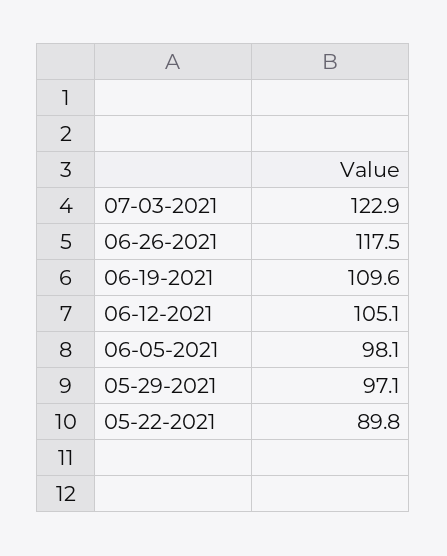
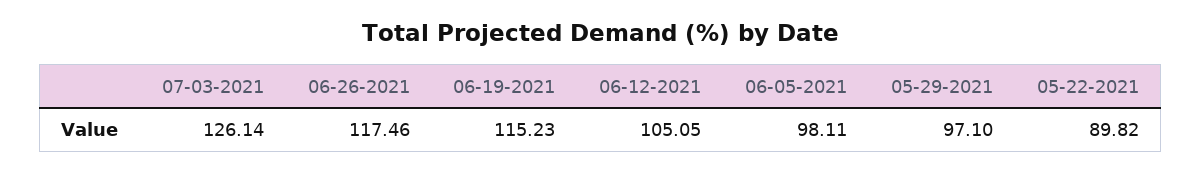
  {
-   "07-03-2021": 122.9,
+   "07-03-2021": 126.14,
    "06-26-2021": 117.46,
-   "06-19-2021": 109.6,
+   "06-19-2021": 115.23,
    "06-12-2021": 105.05,
    "06-05-2021": 98.11,
    "05-29-2021": 97.1,
    "05-22-2021": 89.82
  }

